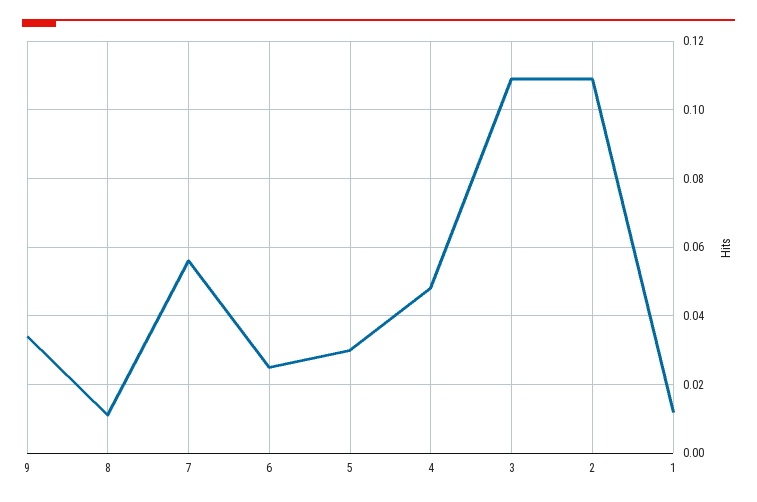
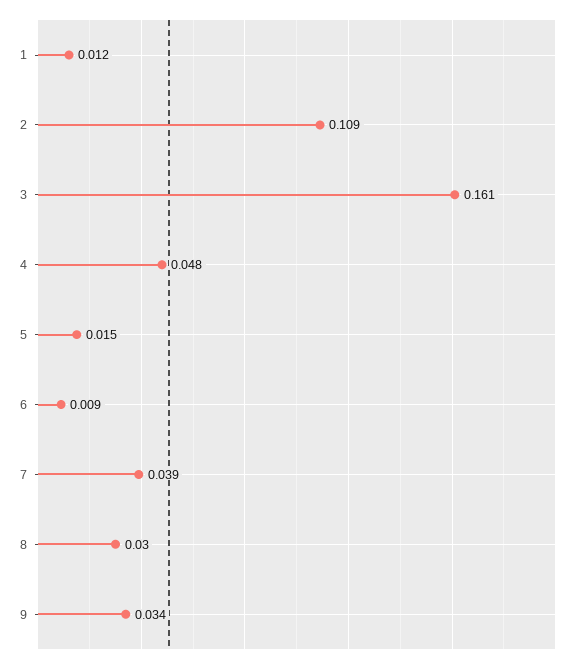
  {
    "9": 0.034,
-   "8": 0.01,
+   "8": 0.03,
-   "7": 0.055,
+   "7": 0.039,
-   "6": 0.025,
+   "6": 0.009,
-   "5": 0.03,
+   "5": 0.015,
    "4": 0.048,
-   "3": 0.11,
+   "3": 0.161,
    "2": 0.109,
    "1": 0.012
  }

